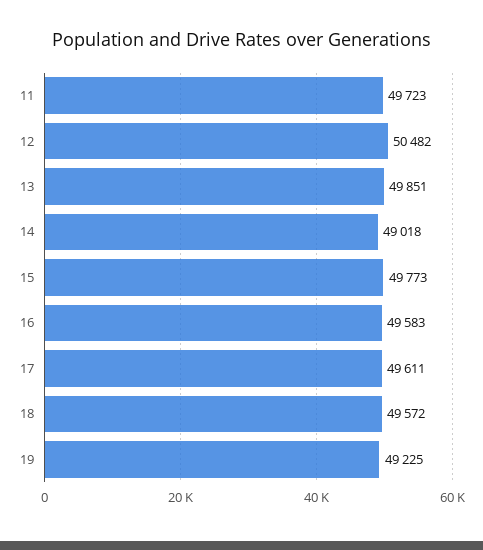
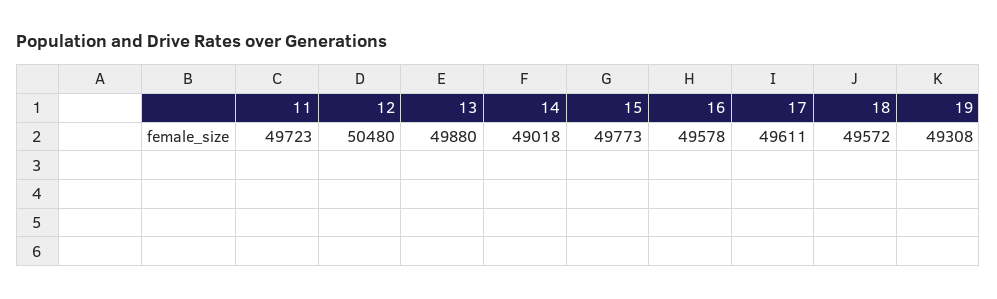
  {
    "11": 49723,
-   "12": 50482,
+   "12": 50480,
-   "13": 49851,
+   "13": 49880,
    "14": 49018,
    "15": 49773,
-   "16": 49583,
+   "16": 49578,
    "17": 49611,
    "18": 49572,
-   "19": 49225
+   "19": 49308
  }

